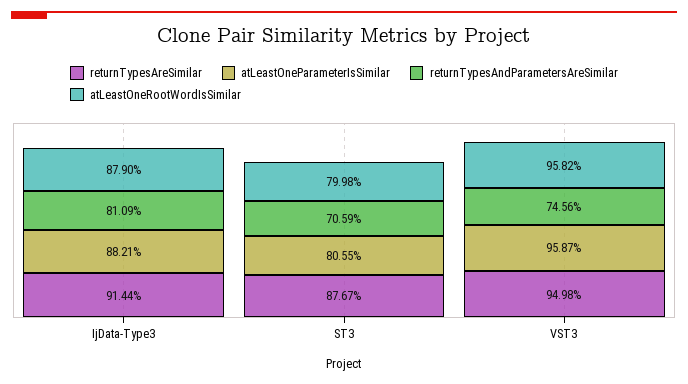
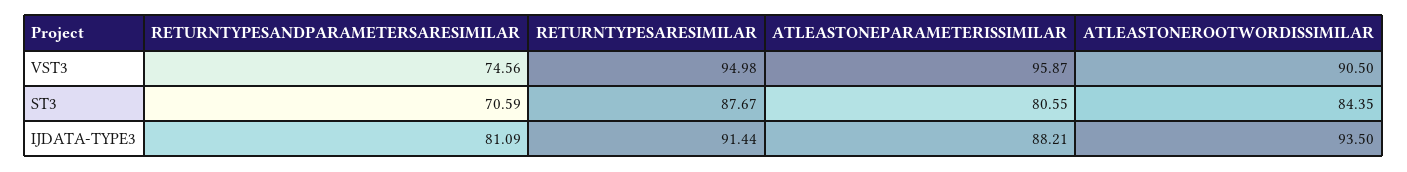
  {
    "returnTypesAreSimilar": {
      "IjData-Type3": 91.44,
      "ST3": 87.67,
      "VST3": 94.98
    },
    "atLeastOneParameterIsSimilar": {
      "IjData-Type3": 88.21,
      "ST3": 80.55,
      "VST3": 95.87
    },
    "returnTypesAndParametersAreSimilar": {
      "IjData-Type3": 81.09,
      "ST3": 70.59,
      "VST3": 74.56
    },
    "atLeastOneRootWordIsSimilar": {
-     "IjData-Type3": 87.9,
+     "IjData-Type3": 93.5,
-     "ST3": 79.98,
+     "ST3": 84.35,
-     "VST3": 95.82
+     "VST3": 90.5
    }
  }

